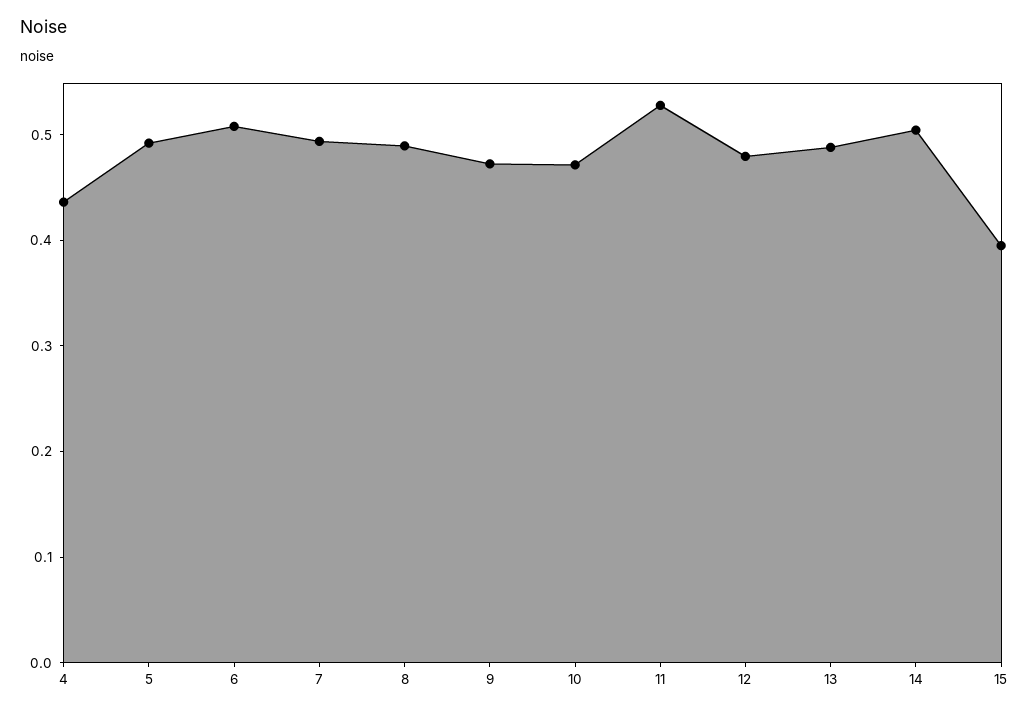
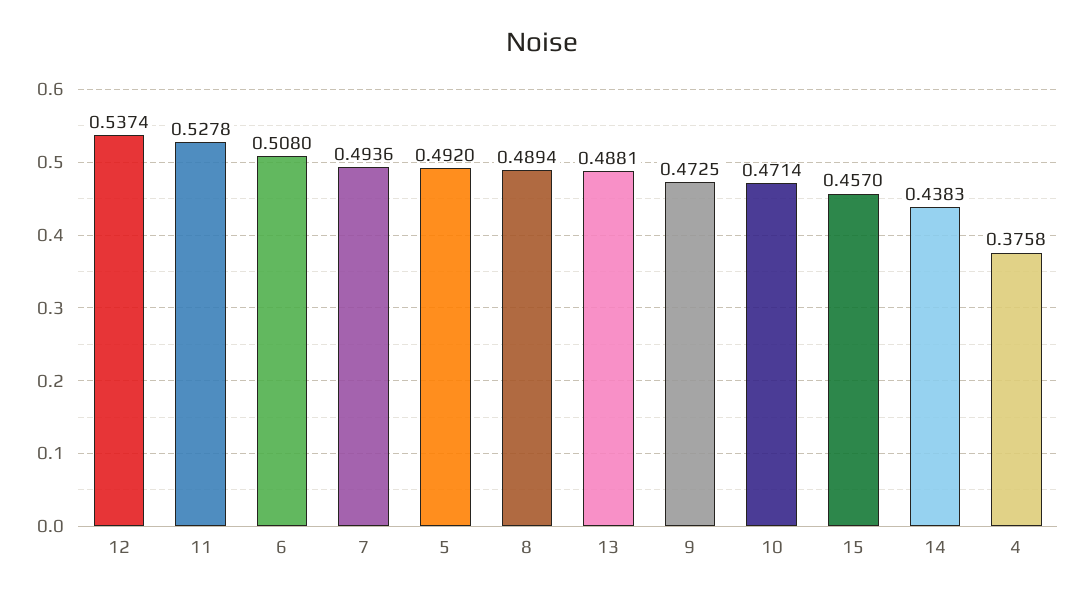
  {
-   "4": 0.44,
+   "4": 0.3758,
    "5": 0.492,
    "6": 0.508,
    "7": 0.4936,
    "8": 0.4894,
    "9": 0.4725,
    "10": 0.4714,
    "11": 0.5278,
-   "12": 0.48,
+   "12": 0.5374,
    "13": 0.4881,
-   "14": 0.5,
+   "14": 0.4383,
-   "15": 0.4
+   "15": 0.457
  }

